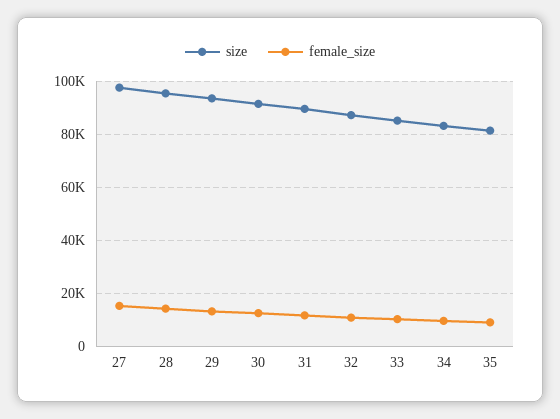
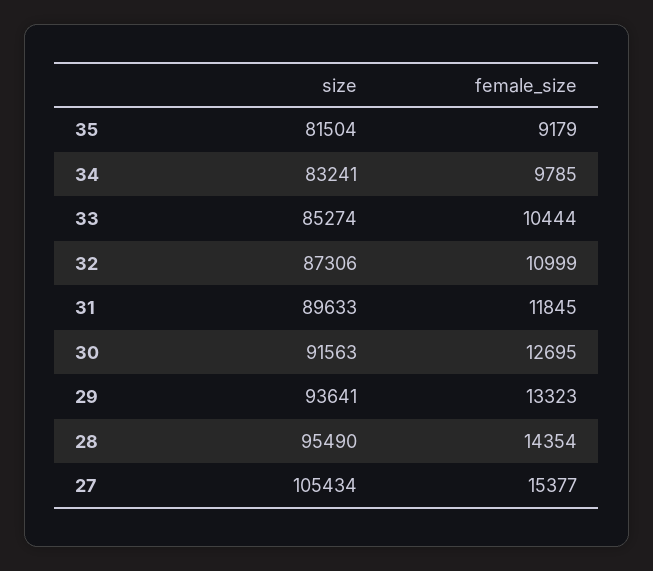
  {
    "size": {
-     "27": 97500,
+     "27": 105434,
      "28": 95490,
      "29": 93641,
      "30": 91563,
      "31": 89633,
      "32": 87306,
      "33": 85274,
      "34": 83241,
      "35": 81504
    },
    "female_size": {
      "27": 15377,
      "28": 14354,
      "29": 13323,
      "30": 12695,
      "31": 11845,
      "32": 10999,
      "33": 10444,
      "34": 9785,
      "35": 9179
    }
  }

